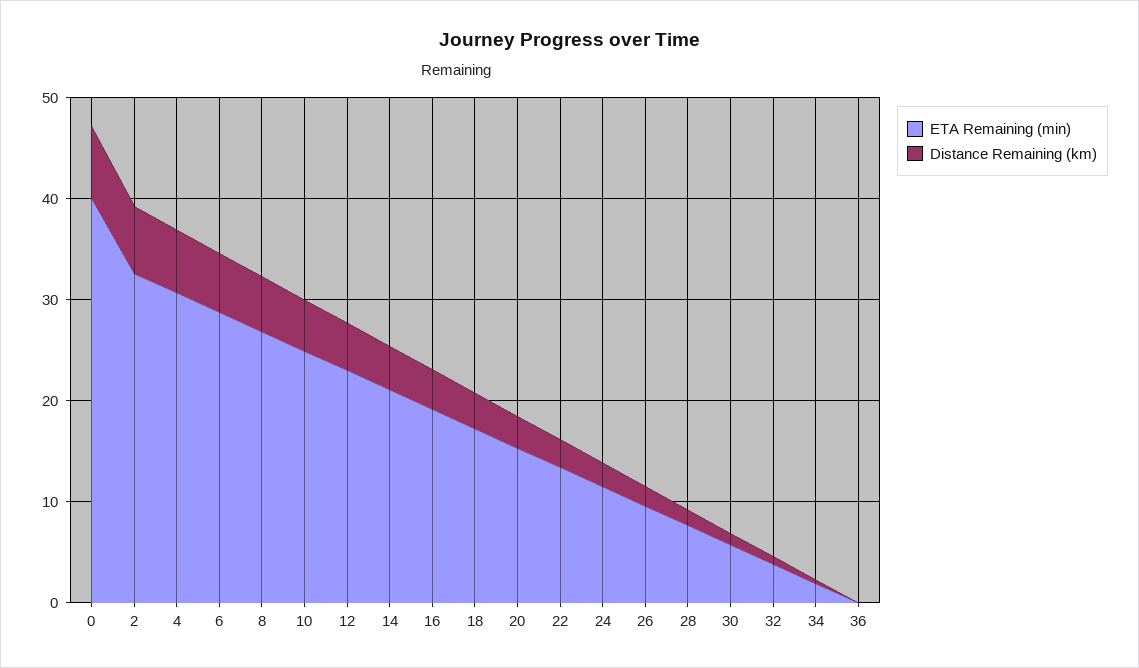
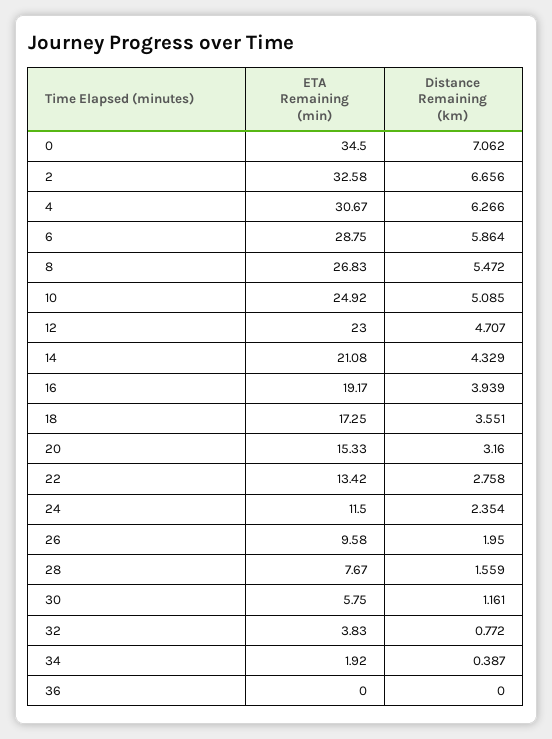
  {
    "ETA Remaining (min)": {
-     "0": 40,
+     "0": 34.5,
      "2": 32.58,
      "4": 30.67,
      "6": 28.75,
      "8": 26.83,
      "10": 24.92,
      "12": 23,
      "14": 21.08,
      "16": 19.17,
      "18": 17.25,
      "20": 15.33,
      "22": 13.42,
      "24": 11.5,
      "26": 9.58,
      "28": 7.67,
      "30": 5.75,
      "32": 3.83,
      "34": 1.92,
      "36": 0
    },
    "Distance Remaining (km)": {
      "0": 7.062,
      "2": 6.656,
      "4": 6.266,
      "6": 5.864,
      "8": 5.472,
      "10": 5.085,
      "12": 4.707,
      "14": 4.329,
      "16": 3.939,
      "18": 3.551,
      "20": 3.16,
      "22": 2.758,
      "24": 2.354,
      "26": 1.95,
      "28": 1.559,
      "30": 1.161,
      "32": 0.772,
      "34": 0.387,
      "36": 0
    }
  }

